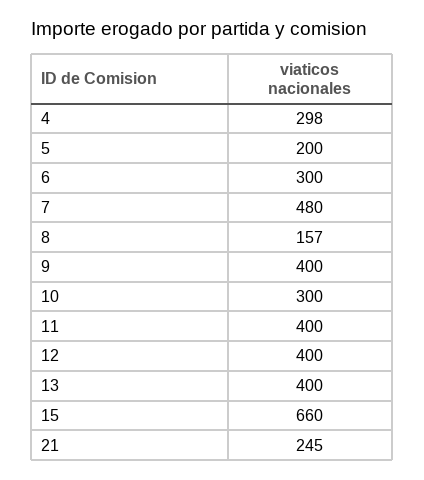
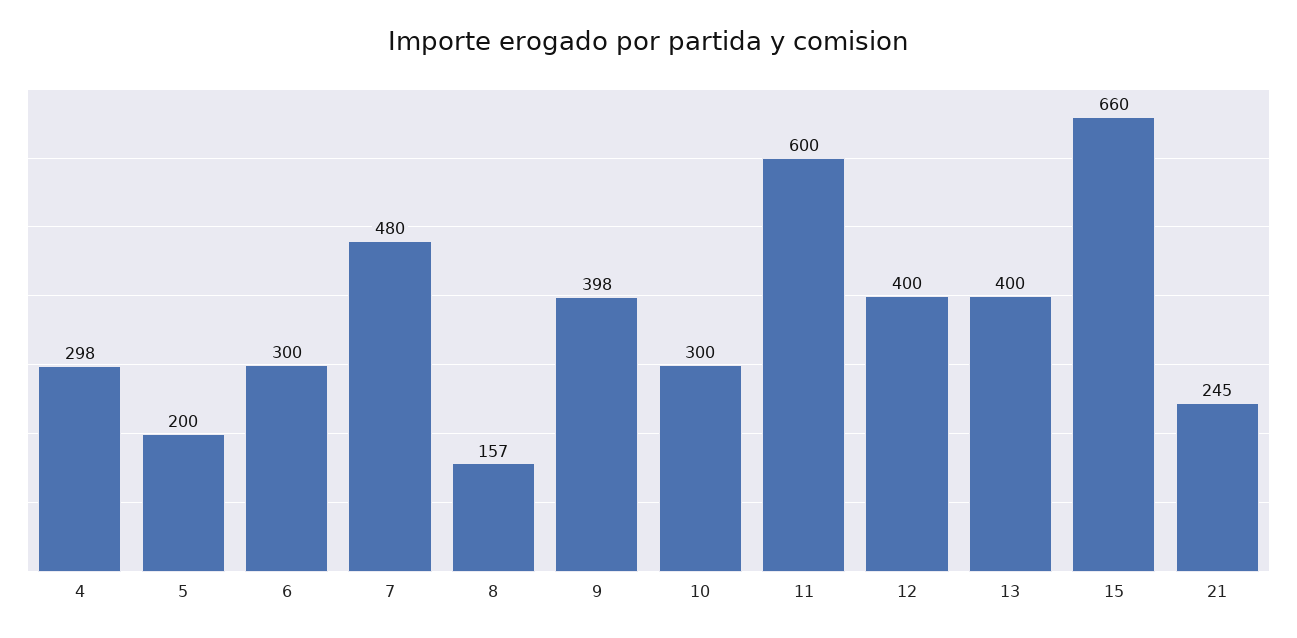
  {
    "4": 298,
    "5": 200,
    "6": 300,
    "7": 480,
    "8": 157,
-   "9": 400,
+   "9": 398,
    "10": 300,
-   "11": 400,
+   "11": 600,
    "12": 400,
    "13": 400,
    "15": 660,
    "21": 245
  }

